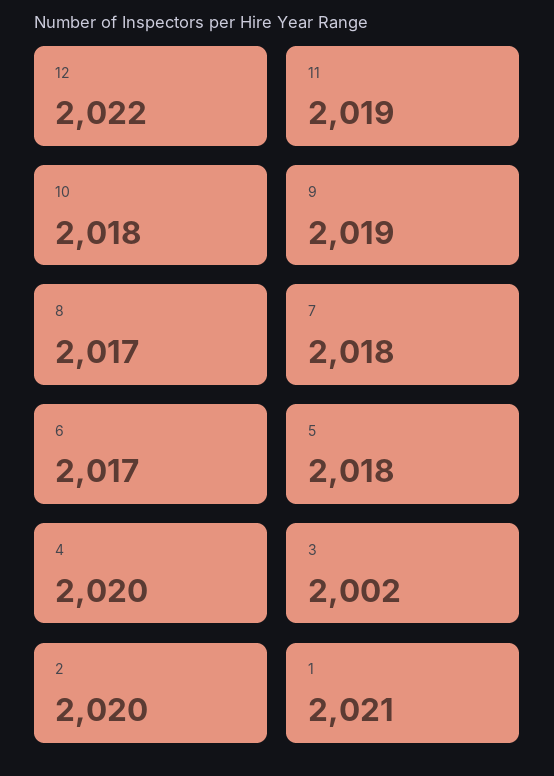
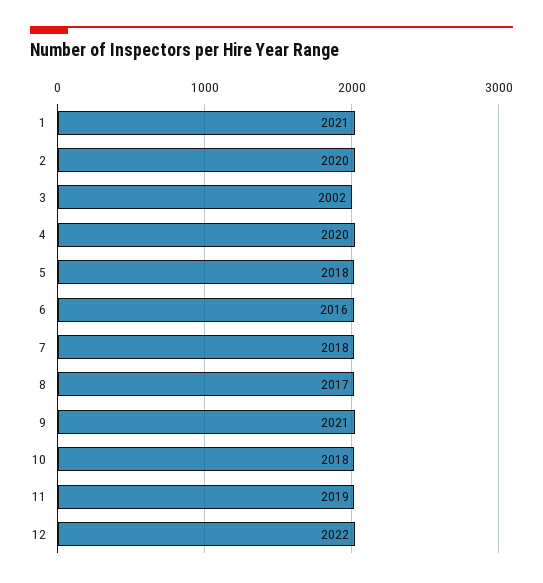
  {
    "12": 2022,
    "11": 2019,
    "10": 2018,
-   "9": 2019,
+   "9": 2021,
    "8": 2017,
    "7": 2018,
-   "6": 2017,
+   "6": 2016,
    "5": 2018,
    "4": 2020,
    "3": 2002,
    "2": 2020,
    "1": 2021
  }

